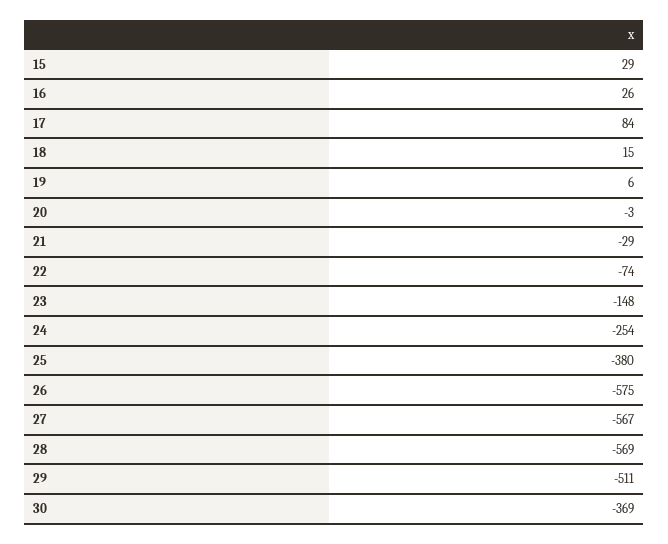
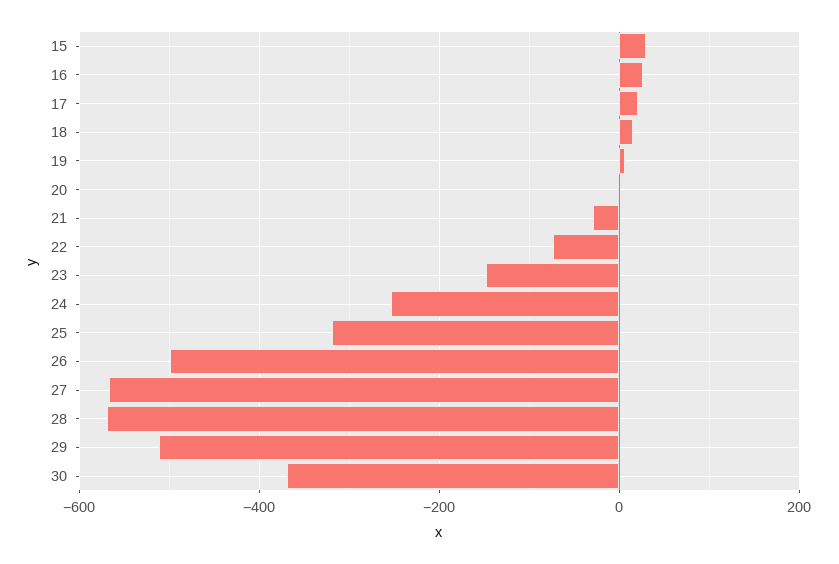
  {
    "15": 29,
    "16": 26,
-   "17": 84,
+   "17": 20,
    "18": 15,
    "19": 6,
    "20": -3,
    "21": -29,
    "22": -74,
    "23": -148,
    "24": -254,
-   "25": -380,
+   "25": -320,
-   "26": -575,
+   "26": -500,
    "27": -567,
    "28": -569,
    "29": -511,
    "30": -369
  }

